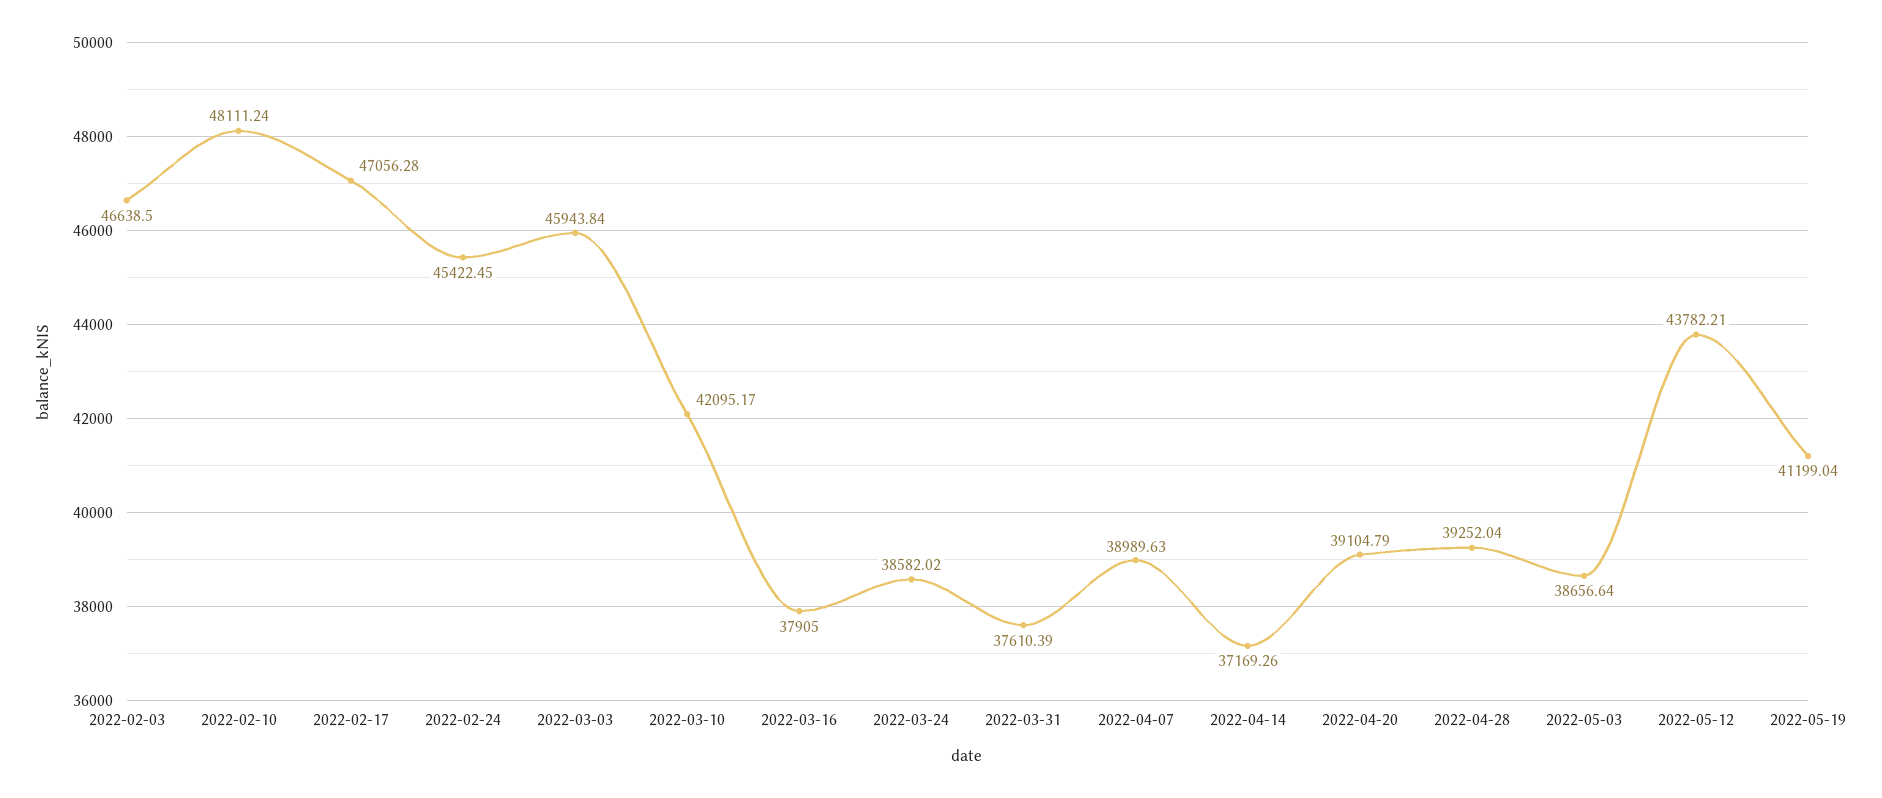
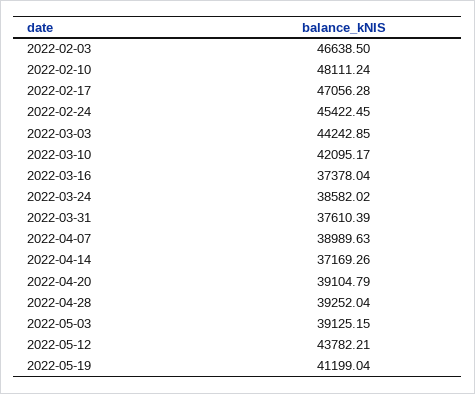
  {
    "2022-02-03": 46638.5,
    "2022-02-10": 48111.24,
    "2022-02-17": 47056.28,
    "2022-02-24": 45422.45,
-   "2022-03-03": 45943.84,
+   "2022-03-03": 44242.85,
    "2022-03-10": 42095.17,
-   "2022-03-16": 37905,
+   "2022-03-16": 37378.04,
    "2022-03-24": 38582.02,
    "2022-03-31": 37610.39,
    "2022-04-07": 38989.63,
    "2022-04-14": 37169.26,
    "2022-04-20": 39104.79,
    "2022-04-28": 39252.04,
-   "2022-05-03": 38656.64,
+   "2022-05-03": 39125.15,
    "2022-05-12": 43782.21,
    "2022-05-19": 41199.04
  }

